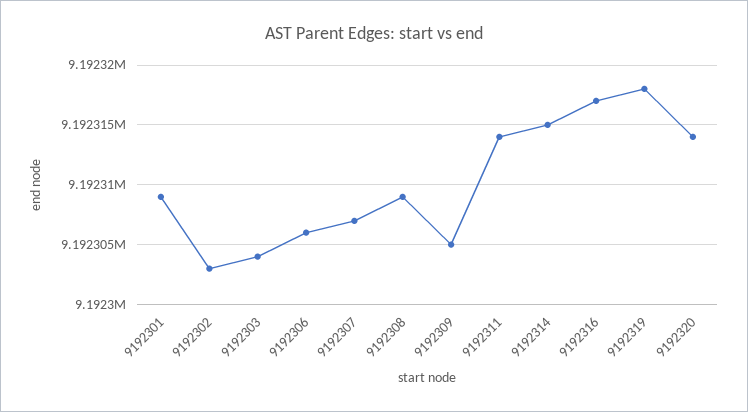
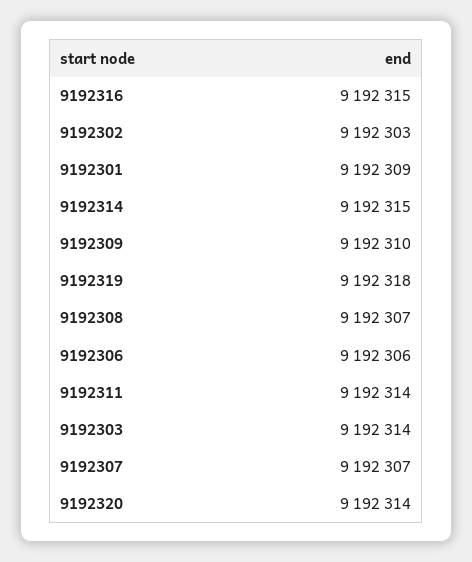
  {
    "9192301": 9192309,
    "9192302": 9192303,
-   "9192303": 9192304,
+   "9192303": 9192314,
    "9192306": 9192306,
    "9192307": 9192307,
-   "9192308": 9192309,
+   "9192308": 9192307,
-   "9192309": 9192305,
+   "9192309": 9192310,
    "9192311": 9192314,
    "9192314": 9192315,
-   "9192316": 9192317,
+   "9192316": 9192315,
    "9192319": 9192318,
    "9192320": 9192314
  }

